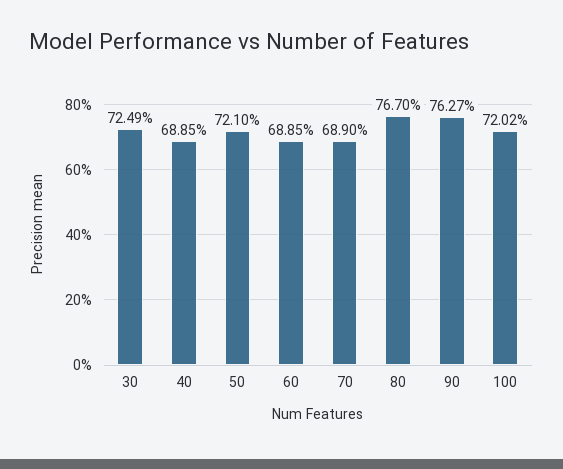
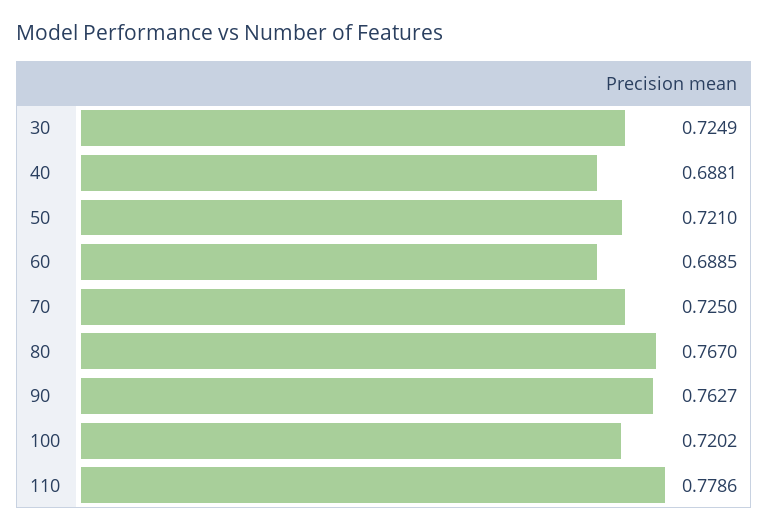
  {
    "30": 0.7249,
-   "40": 0.6885,
+   "40": 0.6881,
    "50": 0.721,
    "60": 0.6885,
-   "70": 0.689,
+   "70": 0.725,
    "80": 0.767,
    "90": 0.7627,
-   "100": 0.7202
+   "100": 0.7202,
+   "110": 0.7786
  }

